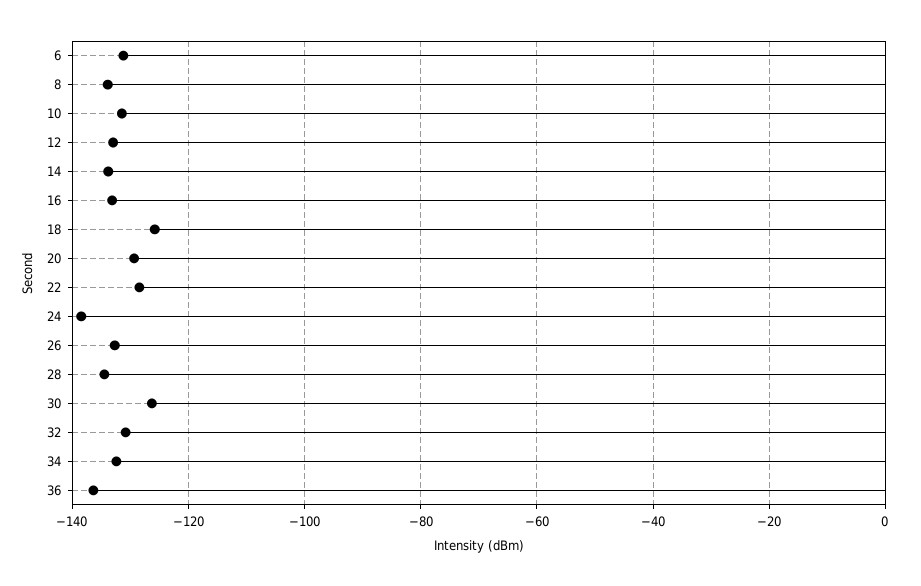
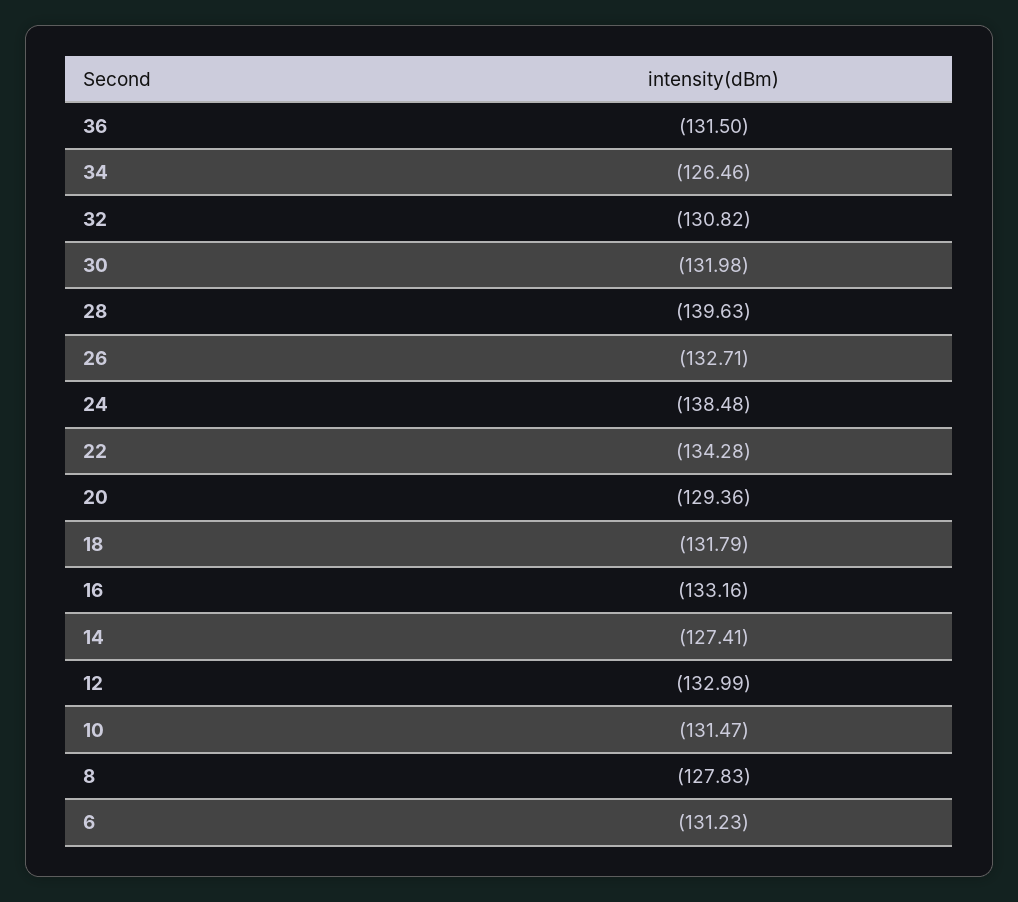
  {
    "6": -131.23,
-   "8": -134,
+   "8": -127.83,
    "10": -131.47,
    "12": -132.99,
-   "14": -134,
+   "14": -127.41,
    "16": -133.16,
-   "18": -126,
+   "18": -131.79,
    "20": -129.36,
-   "22": -128,
+   "22": -134.28,
    "24": -138.48,
    "26": -132.71,
-   "28": -134,
+   "28": -139.63,
-   "30": -126,
+   "30": -131.98,
    "32": -130.82,
-   "34": -132,
+   "34": -126.46,
-   "36": -136
+   "36": -131.5
  }

